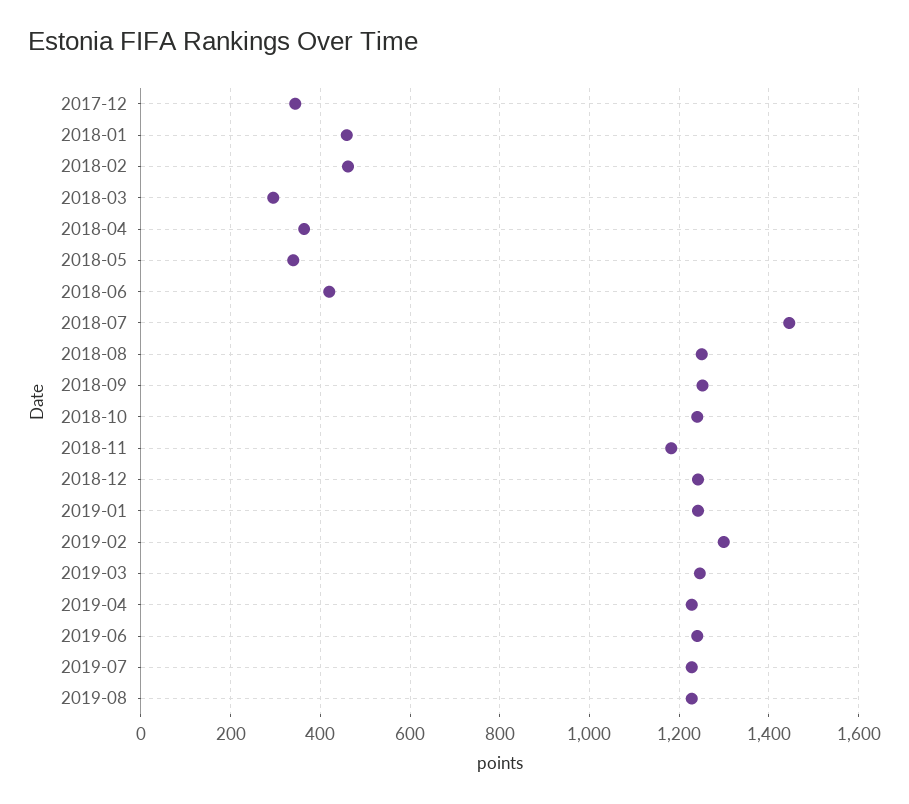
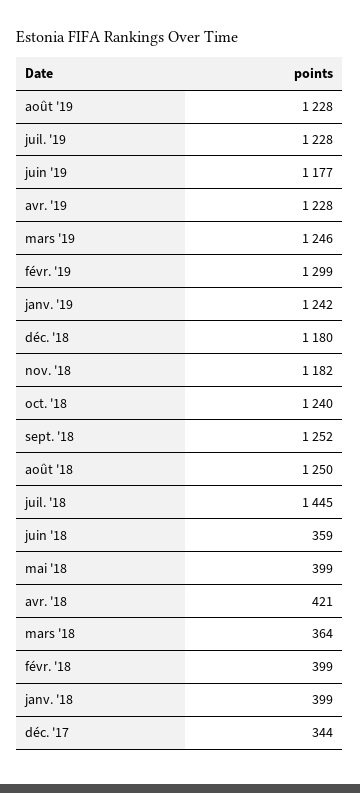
  {
    "2017-12": 344,
-   "2018-01": 460,
+   "2018-01": 399,
-   "2018-02": 460,
+   "2018-02": 399,
-   "2018-03": 300,
+   "2018-03": 364,
-   "2018-04": 360,
+   "2018-04": 421,
-   "2018-05": 340,
+   "2018-05": 399,
-   "2018-06": 420,
+   "2018-06": 359,
    "2018-07": 1445,
    "2018-08": 1250,
    "2018-09": 1252,
    "2018-10": 1240,
    "2018-11": 1182,
-   "2018-12": 1240,
+   "2018-12": 1180,
    "2019-01": 1242,
    "2019-02": 1299,
    "2019-03": 1246,
    "2019-04": 1228,
-   "2019-06": 1240,
+   "2019-06": 1177,
    "2019-07": 1228,
    "2019-08": 1228
  }

